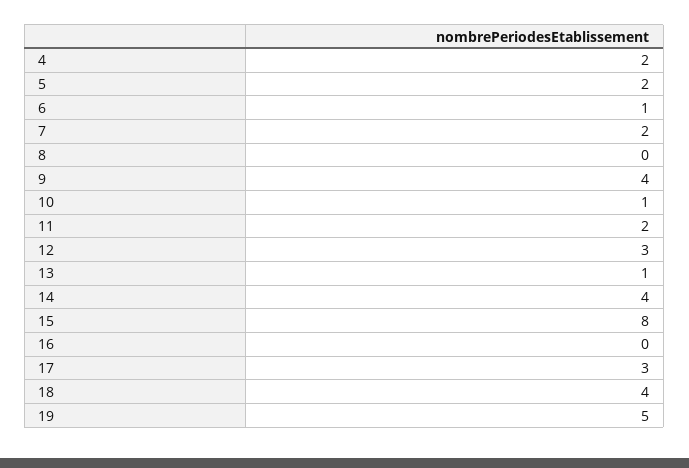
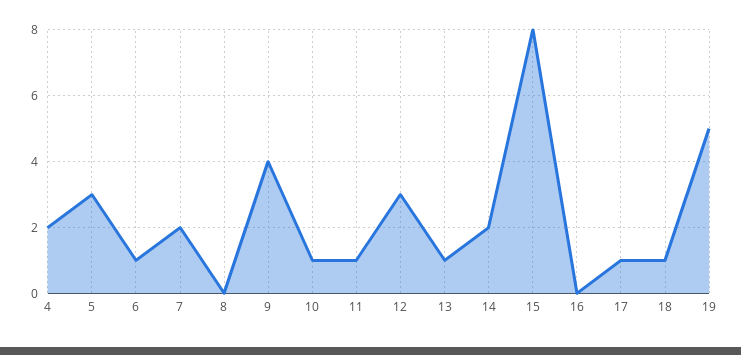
  {
    "4": 2,
-   "5": 2,
+   "5": 3,
    "6": 1,
    "7": 2,
    "8": 0,
    "9": 4,
    "10": 1,
-   "11": 2,
+   "11": 1,
    "12": 3,
    "13": 1,
-   "14": 4,
+   "14": 2,
    "15": 8,
    "16": 0,
-   "17": 3,
+   "17": 1,
-   "18": 4,
+   "18": 1,
    "19": 5
  }

